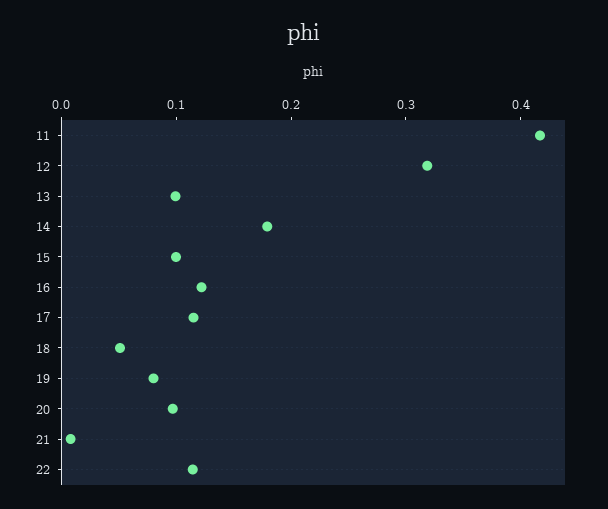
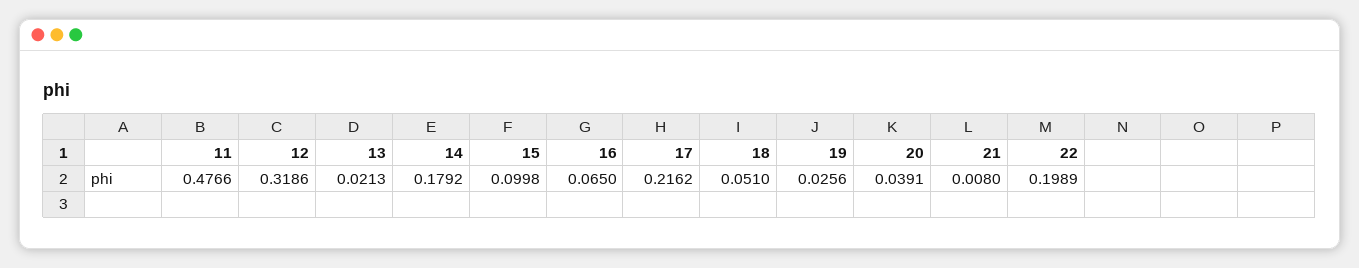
  {
-   "11": 0.42,
+   "11": 0.4766,
    "12": 0.3186,
-   "13": 0.1,
+   "13": 0.0213,
    "14": 0.1792,
    "15": 0.0998,
-   "16": 0.12,
+   "16": 0.065,
-   "17": 0.12,
+   "17": 0.2162,
    "18": 0.051,
-   "19": 0.08,
+   "19": 0.0256,
-   "20": 0.1,
+   "20": 0.0391,
    "21": 0.008,
-   "22": 0.12
+   "22": 0.1989
  }

